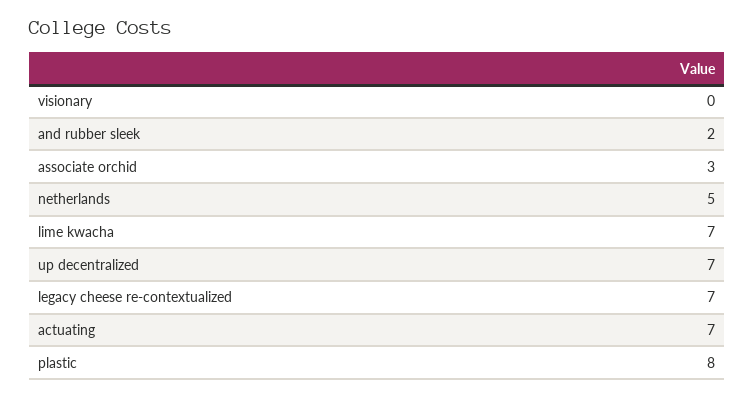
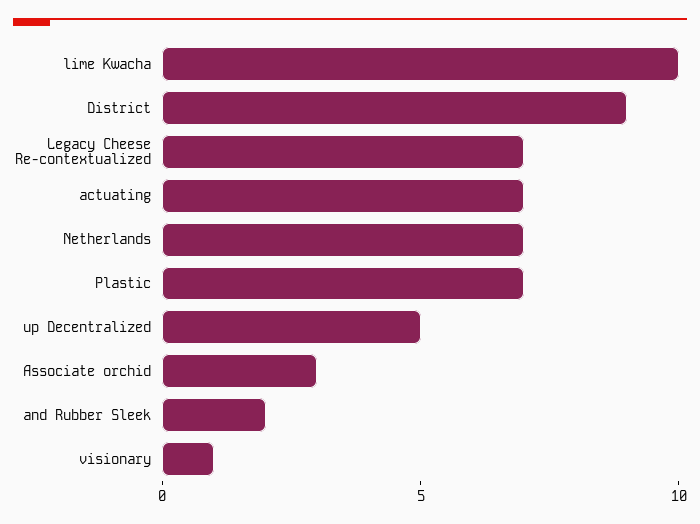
  {
-   "visionary": 0,
+   "visionary": 1,
    "and rubber sleek": 2,
    "associate orchid": 3,
-   "netherlands": 5,
+   "netherlands": 7,
-   "lime kwacha": 7,
+   "lime kwacha": 10,
-   "up decentralized": 7,
+   "up decentralized": 5,
    "legacy cheese re-contextualized": 7,
    "actuating": 7,
-   "plastic": 8
+   "plastic": 7,
+   "District": 9
  }

